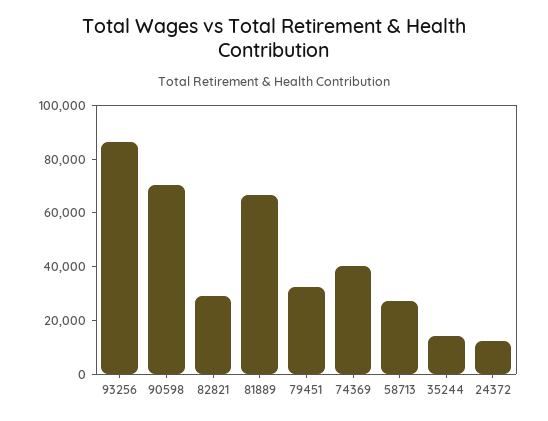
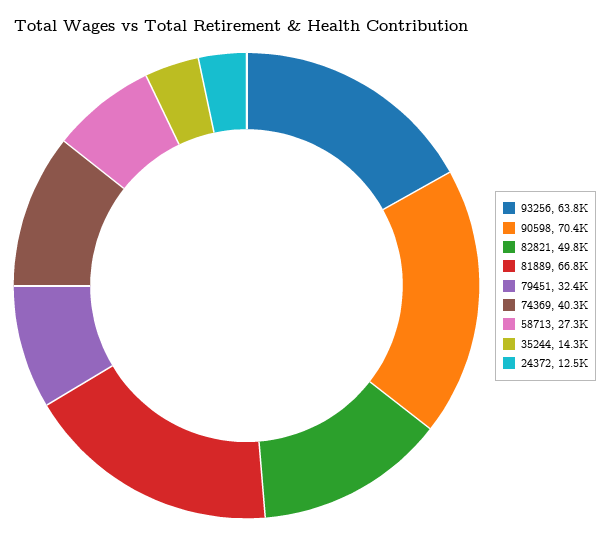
  {
-   "93256": 85000,
+   "93256": 63800,
    "90598": 70400,
-   "82821": 30000,
+   "82821": 49800,
    "81889": 66800,
    "79451": 32400,
    "74369": 40300,
    "58713": 27300,
    "35244": 14300,
    "24372": 12500
  }

